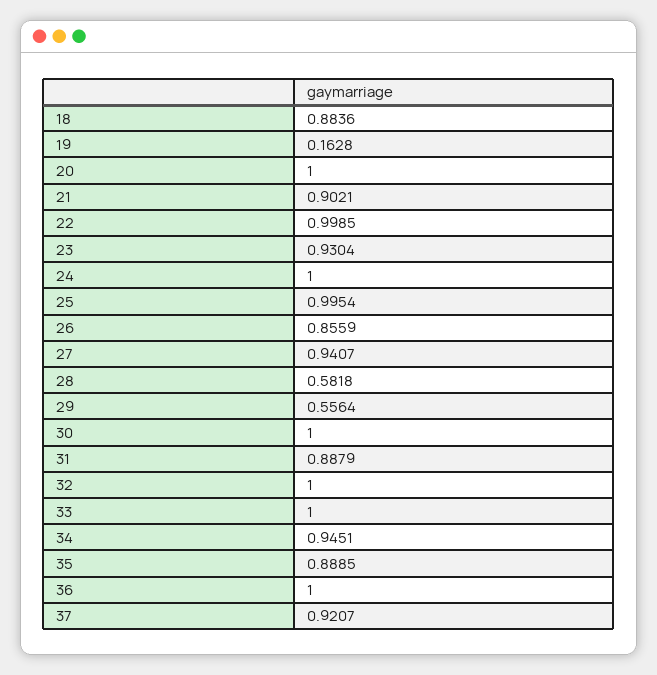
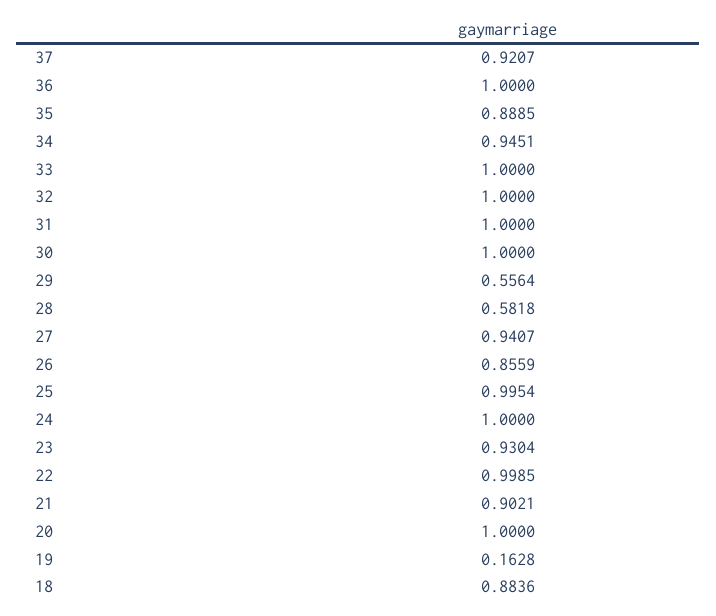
  {
    "18": 0.8836,
    "19": 0.1628,
    "20": 1,
    "21": 0.9021,
    "22": 0.9985,
    "23": 0.9304,
    "24": 1,
    "25": 0.9954,
    "26": 0.8559,
    "27": 0.9407,
    "28": 0.5818,
    "29": 0.5564,
    "30": 1,
-   "31": 0.8879,
+   "31": 1,
    "32": 1,
    "33": 1,
    "34": 0.9451,
    "35": 0.8885,
    "36": 1,
    "37": 0.9207
  }

